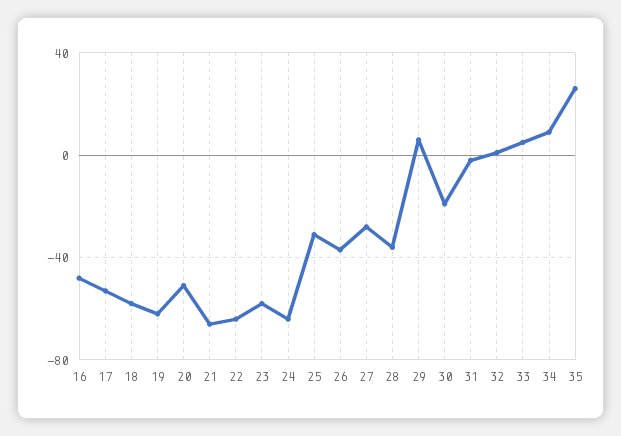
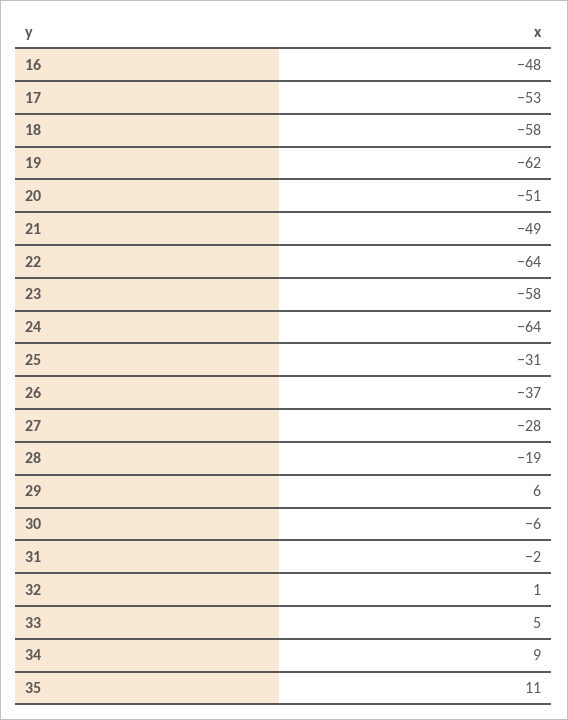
  {
    "16": -48,
    "17": -53,
    "18": -58,
    "19": -62,
    "20": -51,
-   "21": -65,
+   "21": -49,
    "22": -64,
    "23": -58,
    "24": -64,
    "25": -31,
    "26": -37,
    "27": -28,
-   "28": -35,
+   "28": -19,
    "29": 6,
-   "30": -20,
+   "30": -6,
    "31": -2,
    "32": 1,
    "33": 5,
    "34": 9,
-   "35": 25
+   "35": 11
  }

